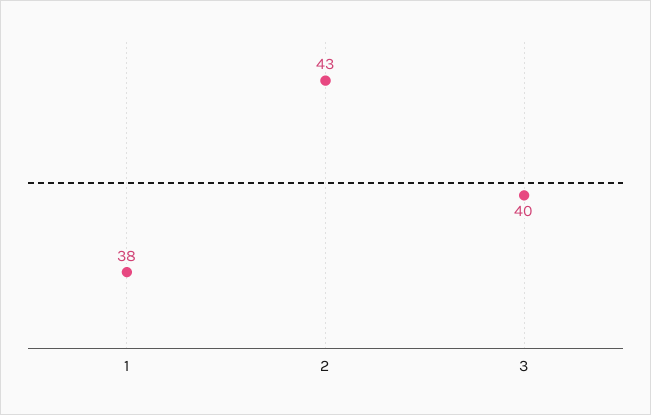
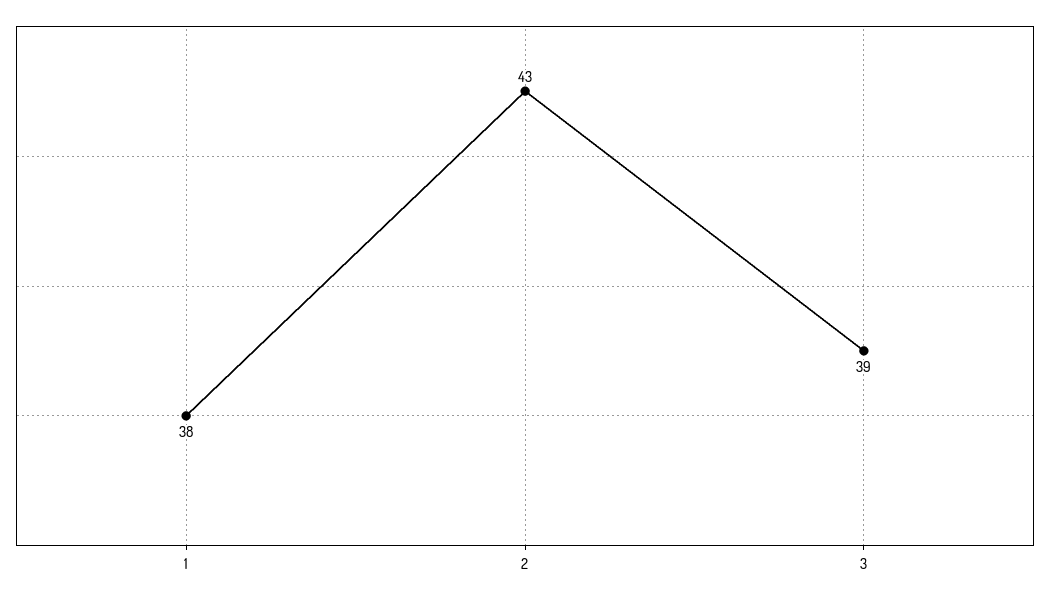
  {
    "1": 38,
    "2": 43,
-   "3": 40
+   "3": 39
  }

